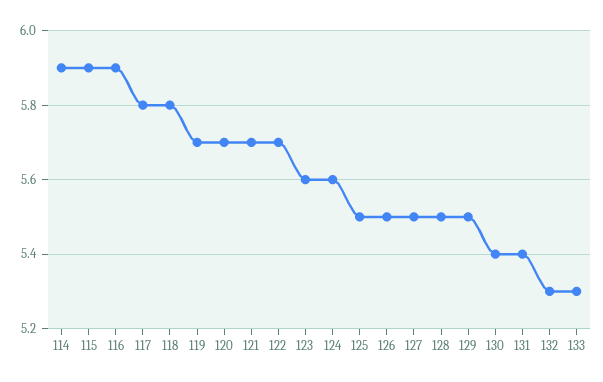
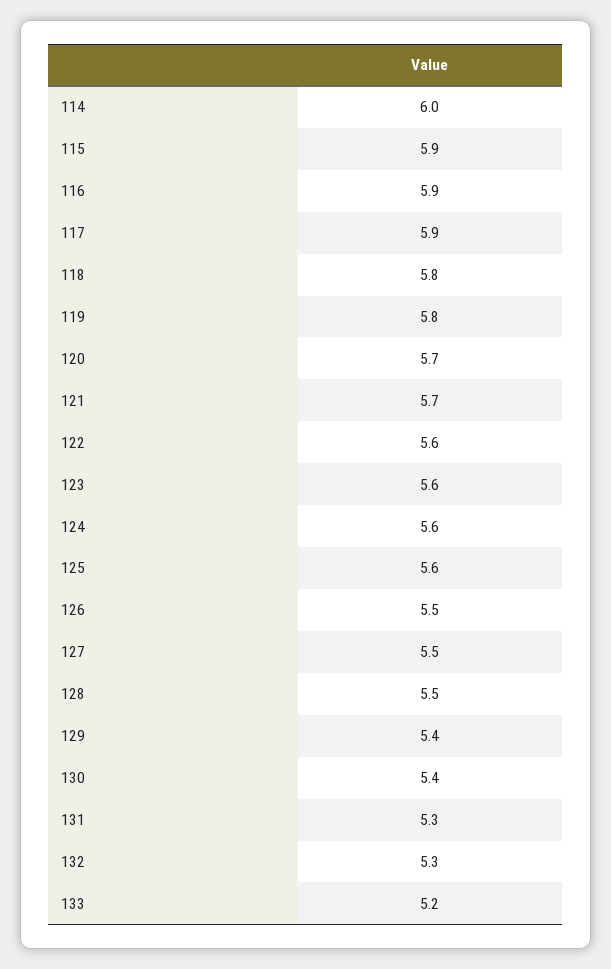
  {
-   "114": 5.9,
+   "114": 6,
    "115": 5.9,
    "116": 5.9,
-   "117": 5.8,
+   "117": 5.9,
    "118": 5.8,
-   "119": 5.7,
+   "119": 5.8,
    "120": 5.7,
    "121": 5.7,
-   "122": 5.7,
+   "122": 5.6,
    "123": 5.6,
    "124": 5.6,
-   "125": 5.5,
+   "125": 5.6,
    "126": 5.5,
    "127": 5.5,
    "128": 5.5,
-   "129": 5.5,
+   "129": 5.4,
    "130": 5.4,
-   "131": 5.4,
+   "131": 5.3,
    "132": 5.3,
-   "133": 5.3
+   "133": 5.2
  }

